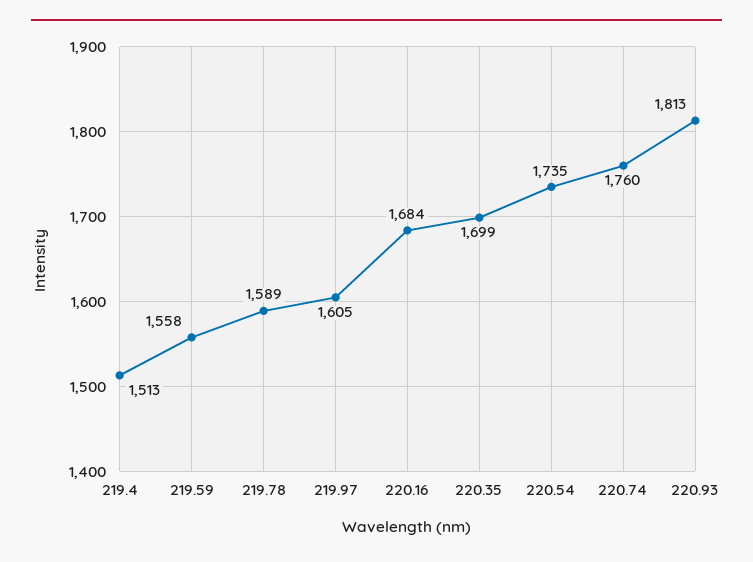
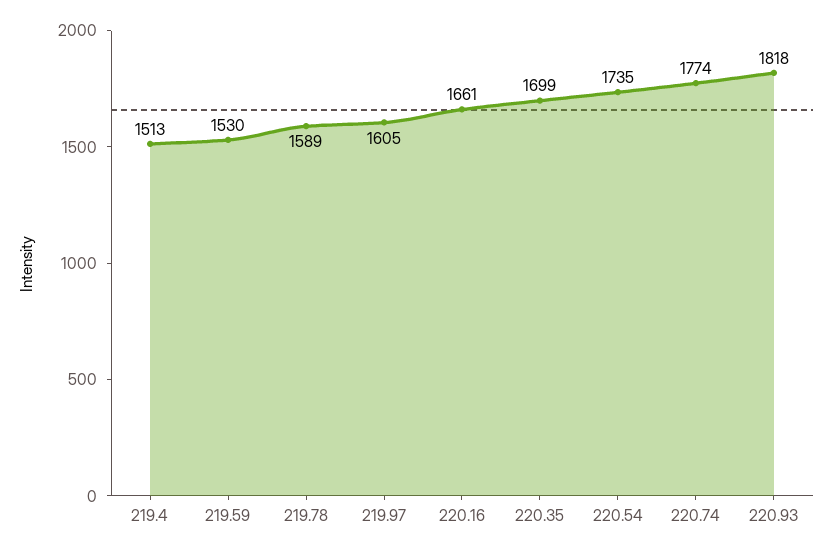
  {
    "219.4": 1513,
-   "219.59": 1558,
+   "219.59": 1530,
    "219.78": 1589,
    "219.97": 1605,
-   "220.16": 1684,
+   "220.16": 1661,
    "220.35": 1699,
    "220.54": 1735,
-   "220.74": 1760,
+   "220.74": 1774,
-   "220.93": 1813
+   "220.93": 1818
  }

